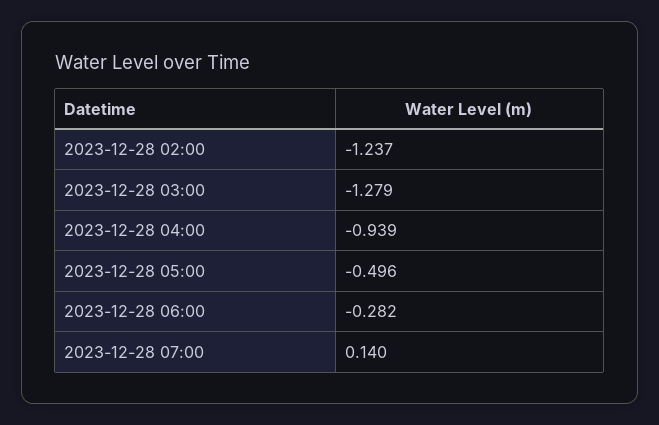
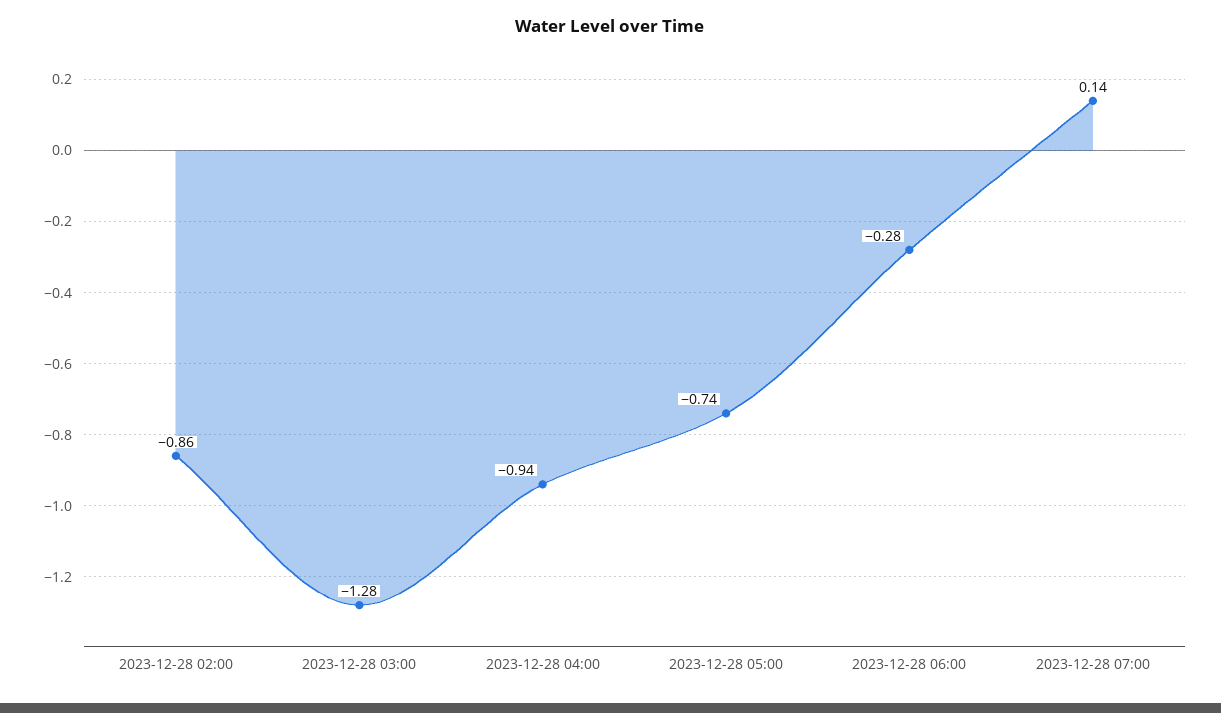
  {
-   "2023-12-28 02:00": -1.237,
+   "2023-12-28 02:00": -0.86,
    "2023-12-28 03:00": -1.279,
    "2023-12-28 04:00": -0.939,
-   "2023-12-28 05:00": -0.496,
+   "2023-12-28 05:00": -0.74,
    "2023-12-28 06:00": -0.282,
    "2023-12-28 07:00": 0.14
  }

